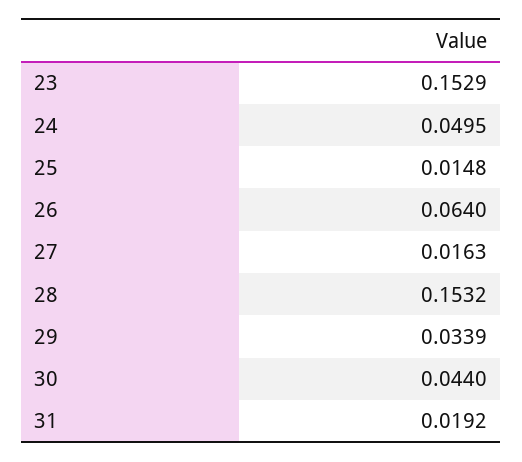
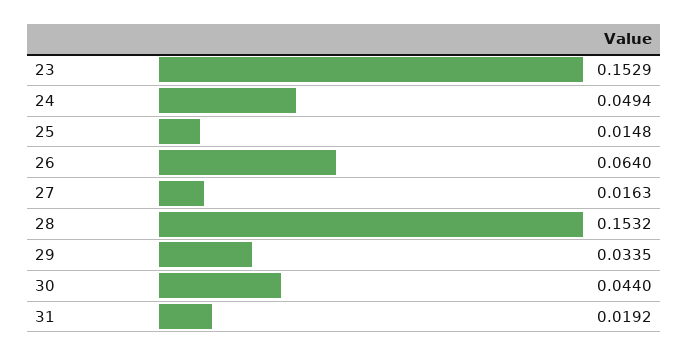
  {
    "23": 0.1529,
-   "24": 0.0495,
+   "24": 0.0494,
    "25": 0.0148,
    "26": 0.064,
    "27": 0.0163,
    "28": 0.1532,
-   "29": 0.0339,
+   "29": 0.0335,
    "30": 0.044,
    "31": 0.0192
  }

